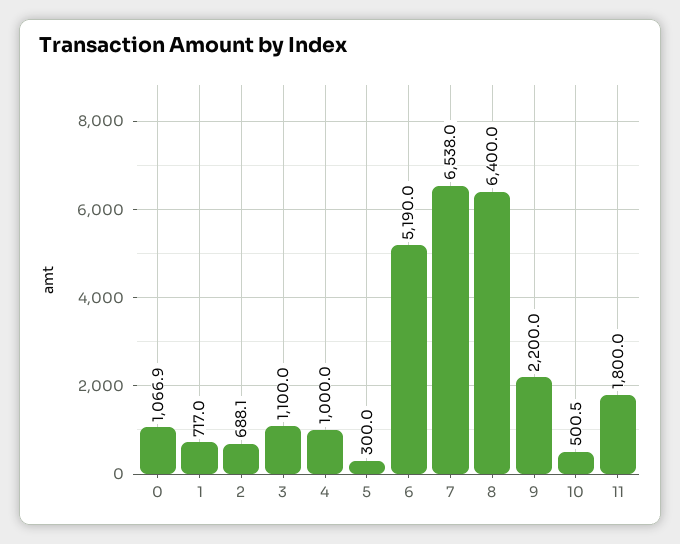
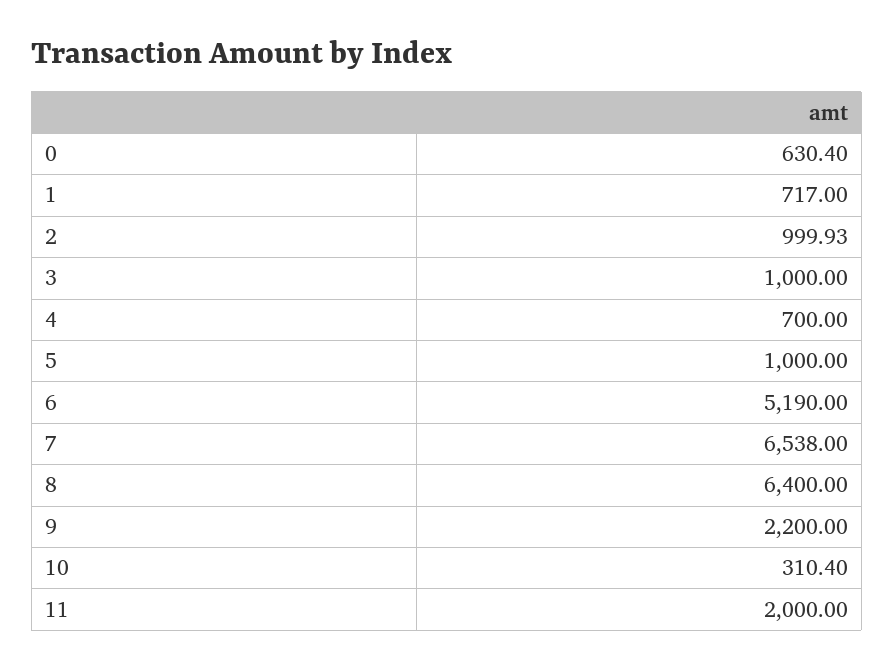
  {
-   "0": 1066.9,
+   "0": 630.4,
    "1": 717,
-   "2": 688.1,
+   "2": 999.93,
-   "3": 1100,
+   "3": 1000,
-   "4": 1000,
+   "4": 700,
-   "5": 300,
+   "5": 1000,
    "6": 5190,
    "7": 6538,
    "8": 6400,
    "9": 2200,
-   "10": 500.5,
+   "10": 310.4,
-   "11": 1800
+   "11": 2000
  }

